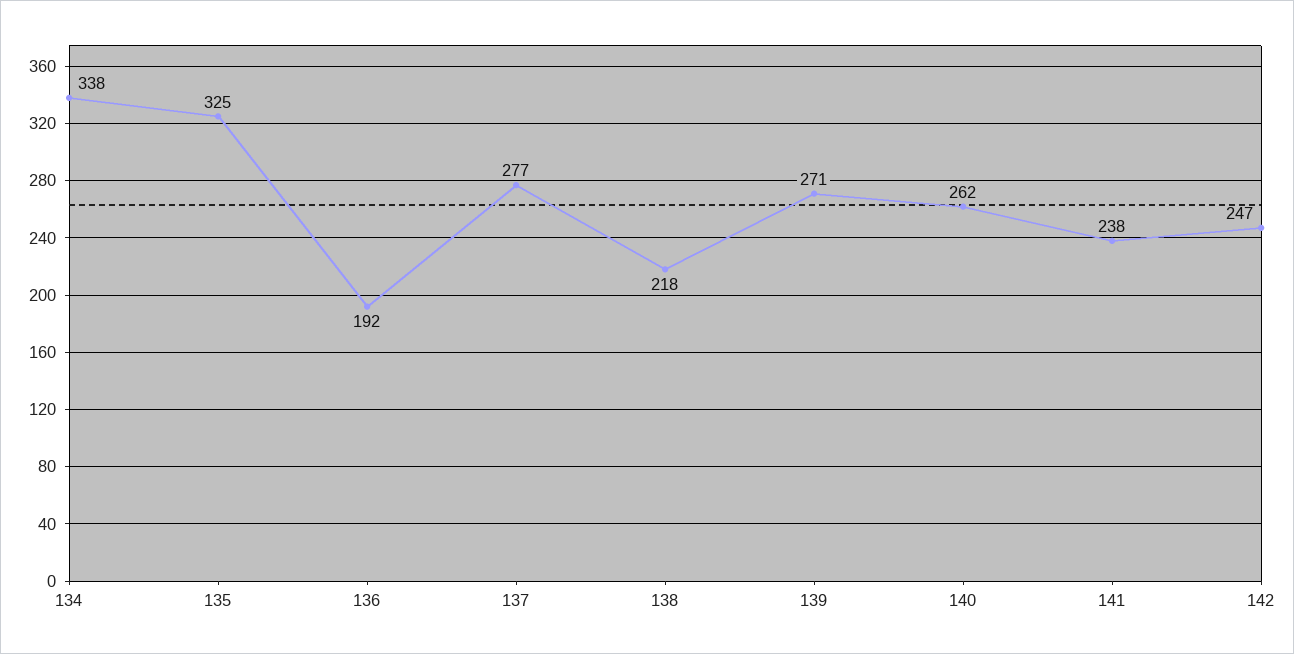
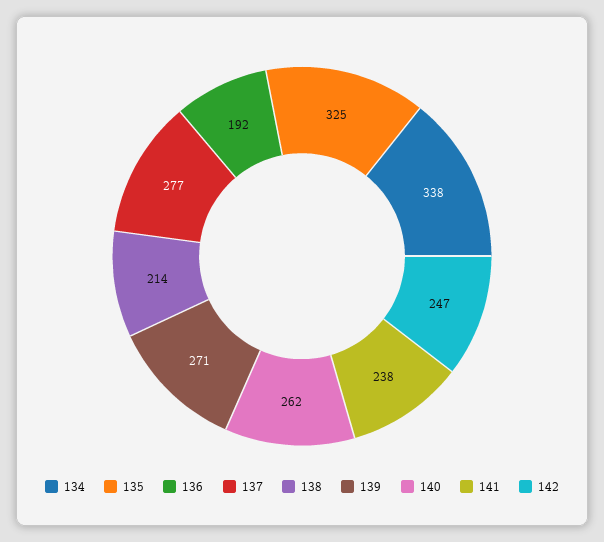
  {
    "134": 338,
    "135": 325,
    "136": 192,
    "137": 277,
-   "138": 218,
+   "138": 214,
    "139": 271,
    "140": 262,
    "141": 238,
    "142": 247
  }

